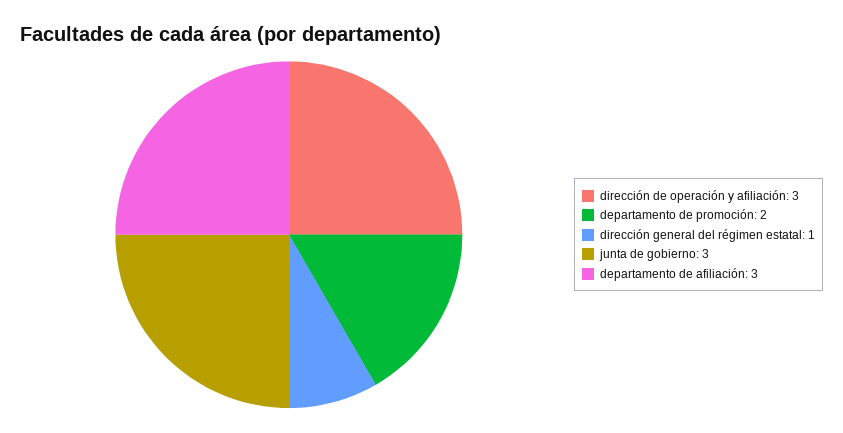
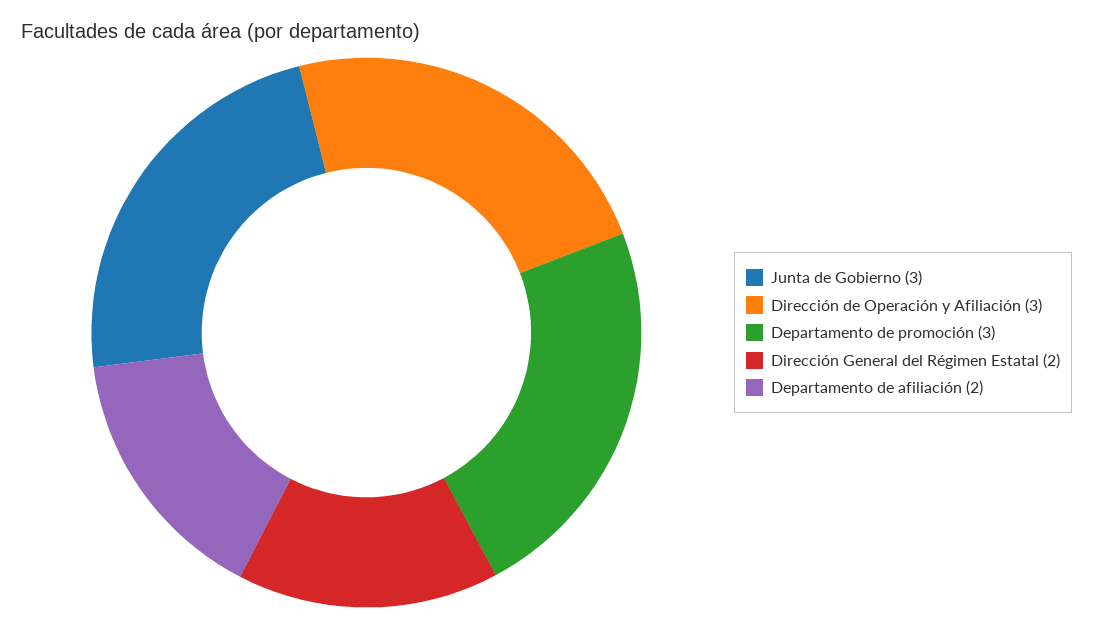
  {
    "dirección de operación y afiliación": 3,
-   "departamento de promoción": 2,
+   "departamento de promoción": 3,
-   "dirección general del régimen estatal": 1,
+   "dirección general del régimen estatal": 2,
    "junta de gobierno": 3,
-   "departamento de afiliación": 3
+   "departamento de afiliación": 2
  }

